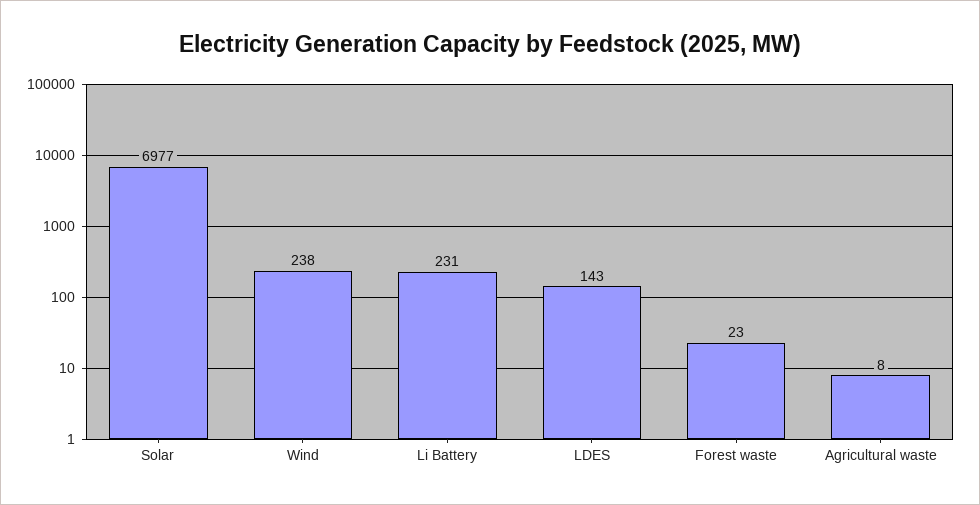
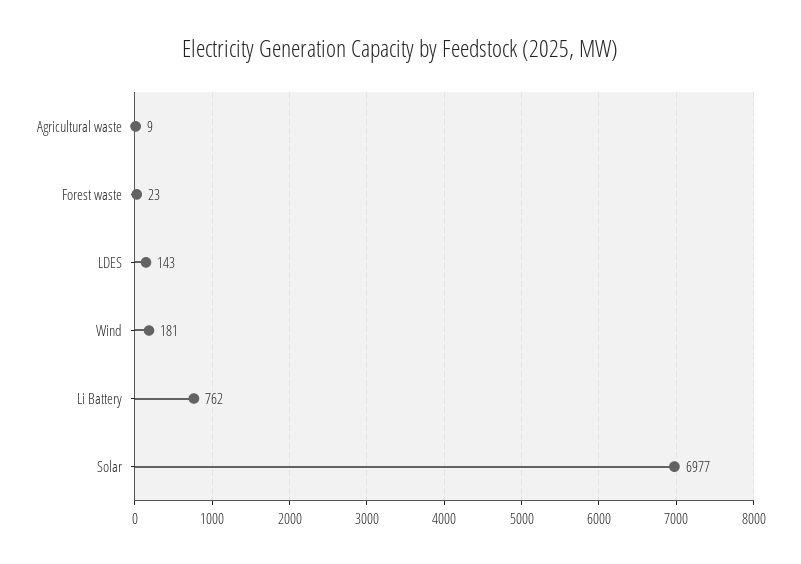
  {
    "Solar": 6977,
-   "Wind": 238,
+   "Wind": 181,
-   "Li Battery": 231,
+   "Li Battery": 762,
    "LDES": 143,
    "Forest waste": 23,
-   "Agricultural waste": 8
+   "Agricultural waste": 9
  }

